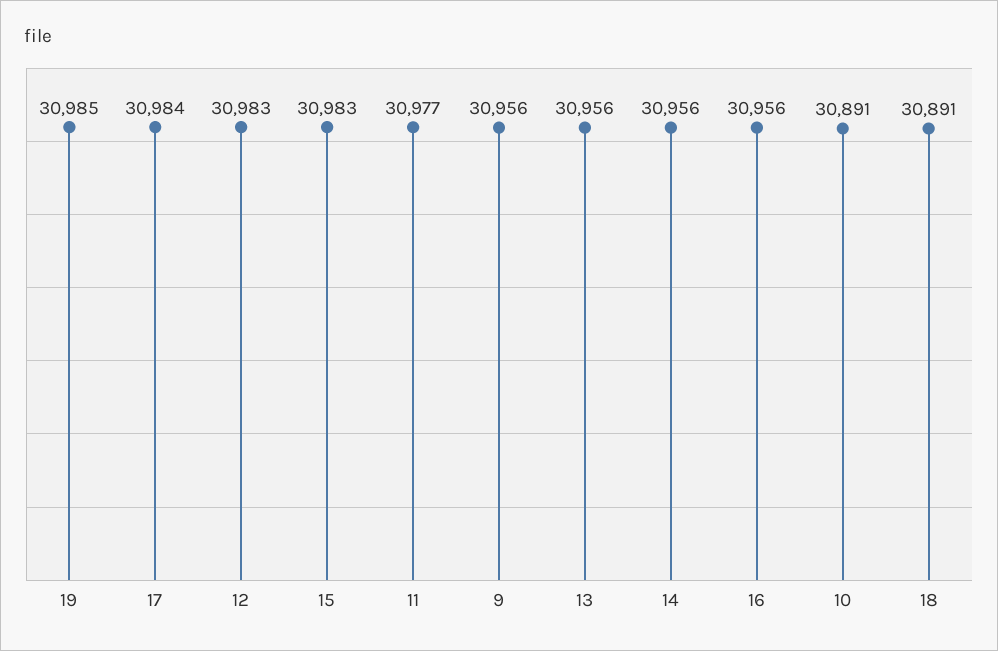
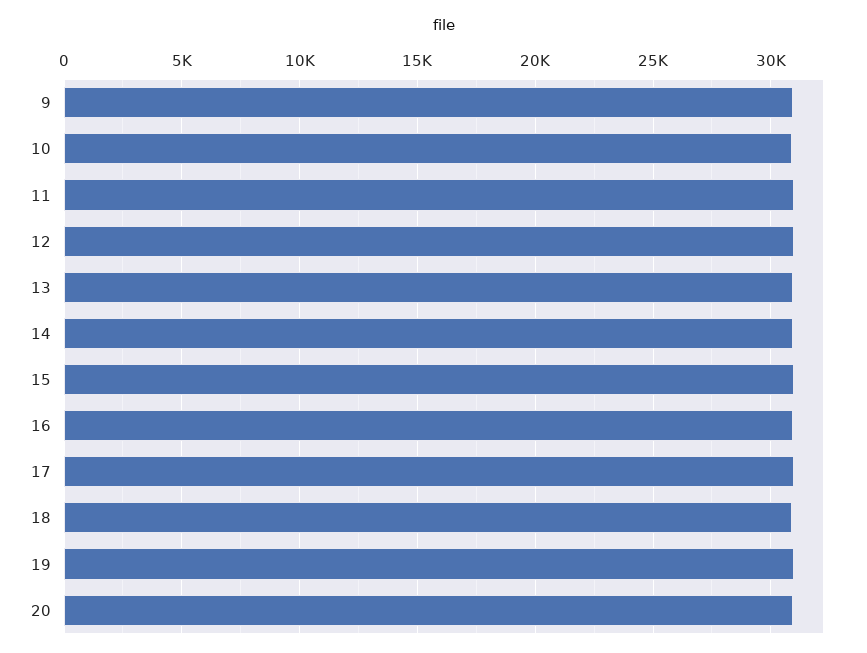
  {
    "19": 30985,
    "17": 30984,
    "12": 30983,
    "15": 30983,
    "11": 30977,
    "9": 30956,
    "13": 30956,
    "14": 30956,
    "16": 30956,
    "10": 30891,
-   "18": 30891
+   "18": 30891,
+   "20": 31000
  }

